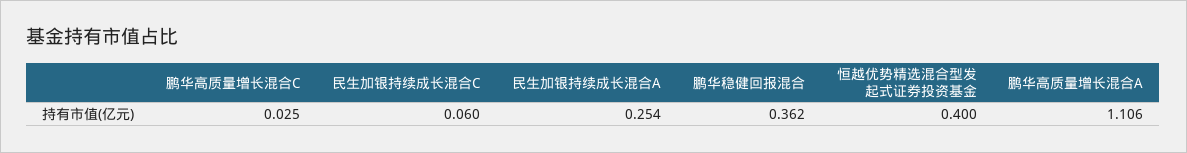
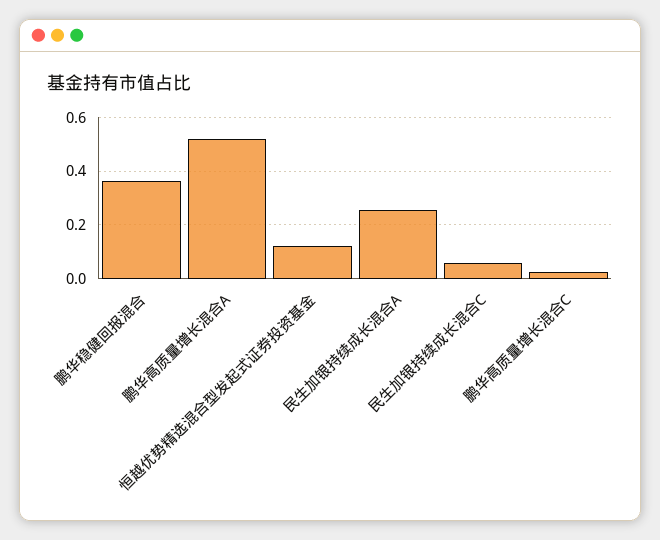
  {
    "鹏华高质量增长混合C": 0.025,
    "民生加银持续成长混合C": 0.06,
    "民生加银持续成长混合A": 0.254,
    "鹏华稳健回报混合": 0.362,
-   "恒越优势精选混合型发起式证券投资基金": 0.4,
+   "恒越优势精选混合型发起式证券投资基金": 0.125,
-   "鹏华高质量增长混合A": 1.106
+   "鹏华高质量增长混合A": 0.525
  }

